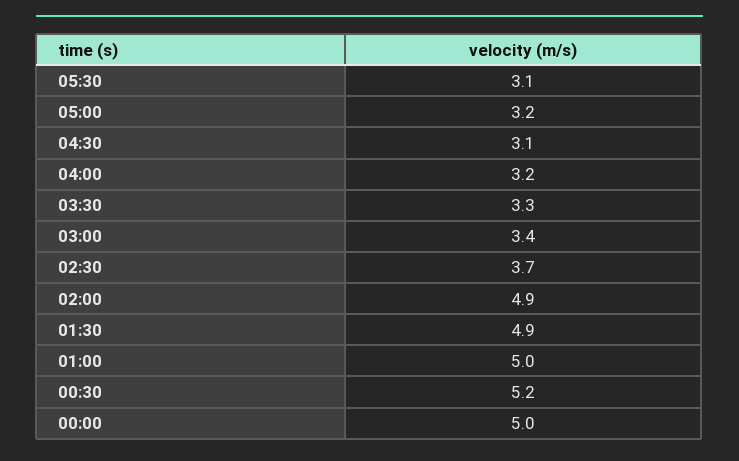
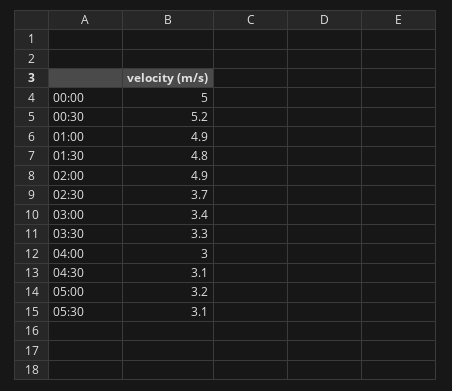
  {
    "05:30": 3.1,
    "05:00": 3.2,
    "04:30": 3.1,
-   "04:00": 3.2,
+   "04:00": 3,
    "03:30": 3.3,
    "03:00": 3.4,
    "02:30": 3.7,
    "02:00": 4.9,
-   "01:30": 4.9,
+   "01:30": 4.8,
-   "01:00": 5,
+   "01:00": 4.9,
    "00:30": 5.2,
    "00:00": 5
  }

